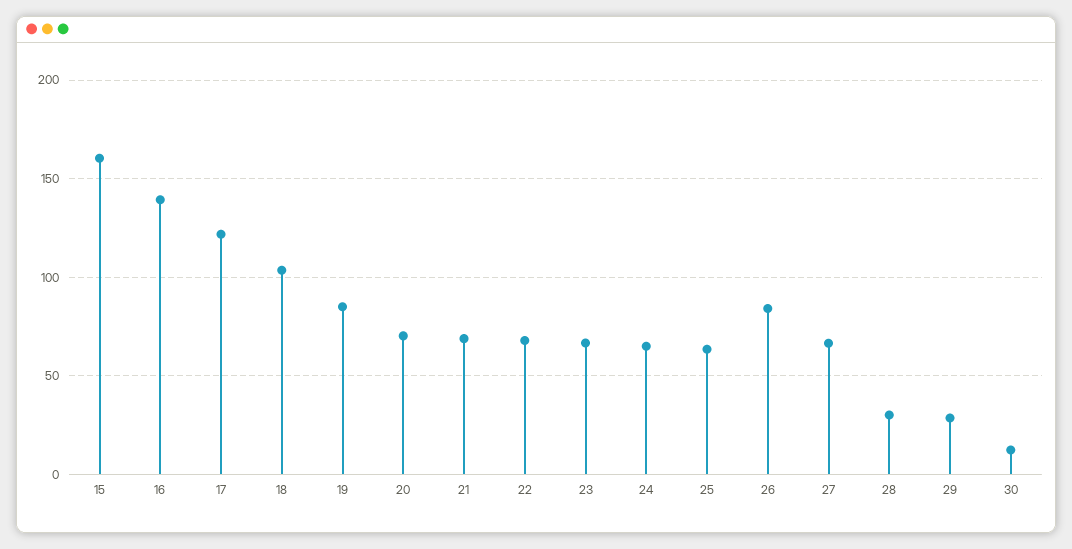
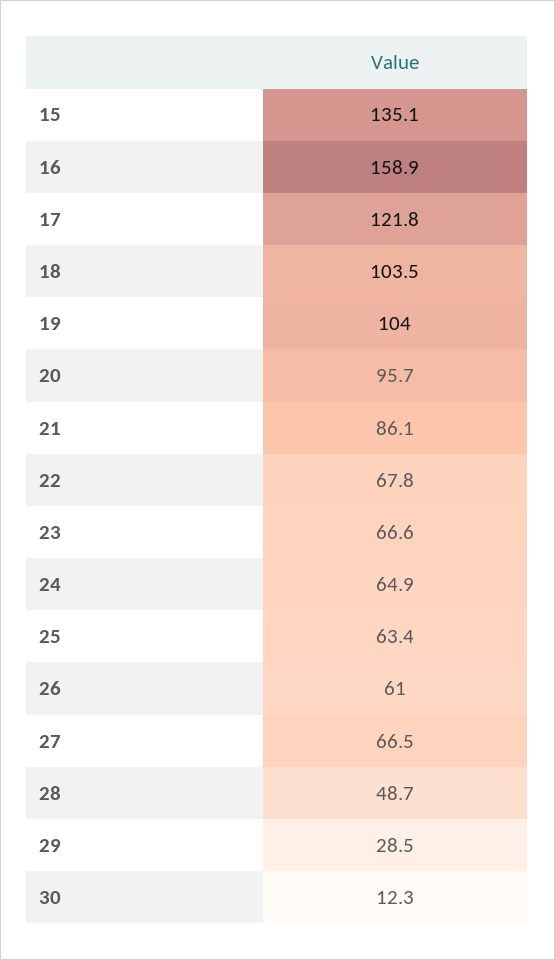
  {
-   "15": 160,
+   "15": 135.1,
-   "16": 140,
+   "16": 158.9,
    "17": 121.8,
    "18": 103.5,
-   "19": 85,
+   "19": 104,
-   "20": 70,
+   "20": 95.7,
-   "21": 70,
+   "21": 86.1,
    "22": 67.8,
    "23": 66.6,
    "24": 64.9,
    "25": 63.4,
-   "26": 85,
+   "26": 61,
    "27": 66.5,
-   "28": 30,
+   "28": 48.7,
    "29": 28.5,
    "30": 12.3
  }

